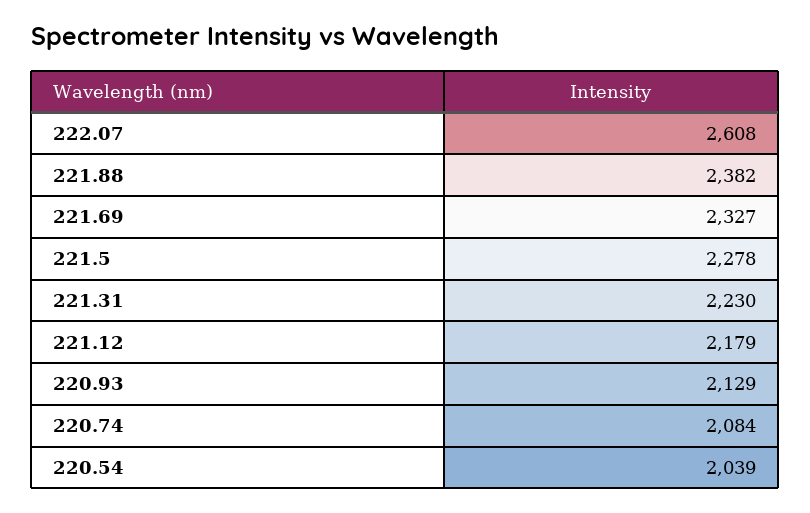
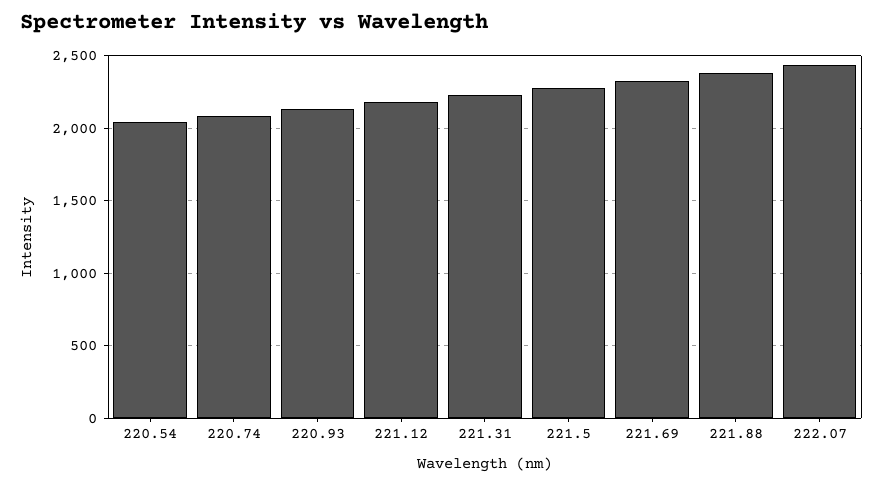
  {
-   "222.07": 2608,
+   "222.07": 2450,
    "221.88": 2382,
    "221.69": 2327,
    "221.5": 2278,
    "221.31": 2230,
    "221.12": 2179,
    "220.93": 2129,
    "220.74": 2084,
    "220.54": 2039
  }

